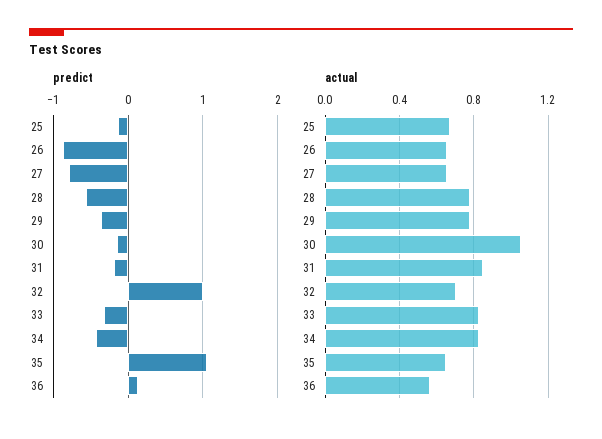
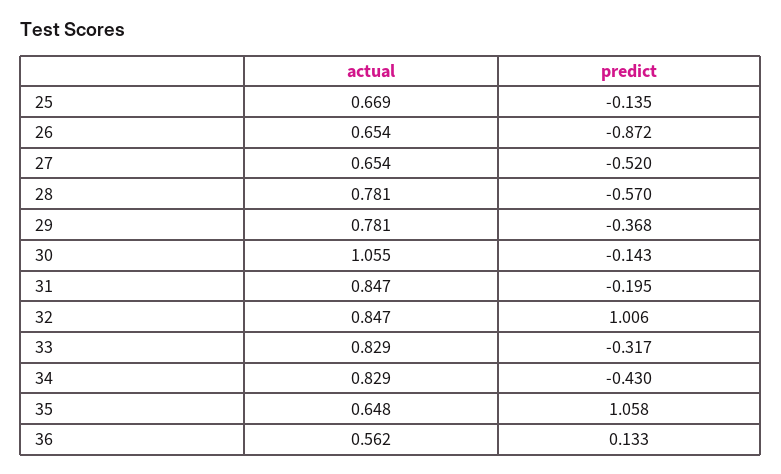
  {
    "predict": {
      "25": -0.135,
      "26": -0.872,
-     "27": -0.8,
+     "27": -0.52,
      "28": -0.57,
      "29": -0.368,
      "30": -0.143,
      "31": -0.195,
      "32": 1.006,
      "33": -0.317,
      "34": -0.43,
      "35": 1.058,
      "36": 0.133
    },
    "actual": {
      "25": 0.669,
      "26": 0.654,
      "27": 0.654,
      "28": 0.781,
      "29": 0.781,
      "30": 1.055,
      "31": 0.847,
-     "32": 0.7,
+     "32": 0.847,
      "33": 0.829,
      "34": 0.829,
      "35": 0.648,
      "36": 0.562
    }
  }

